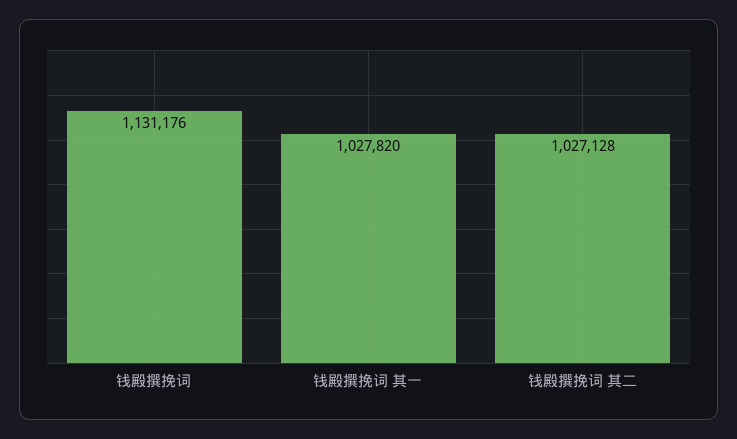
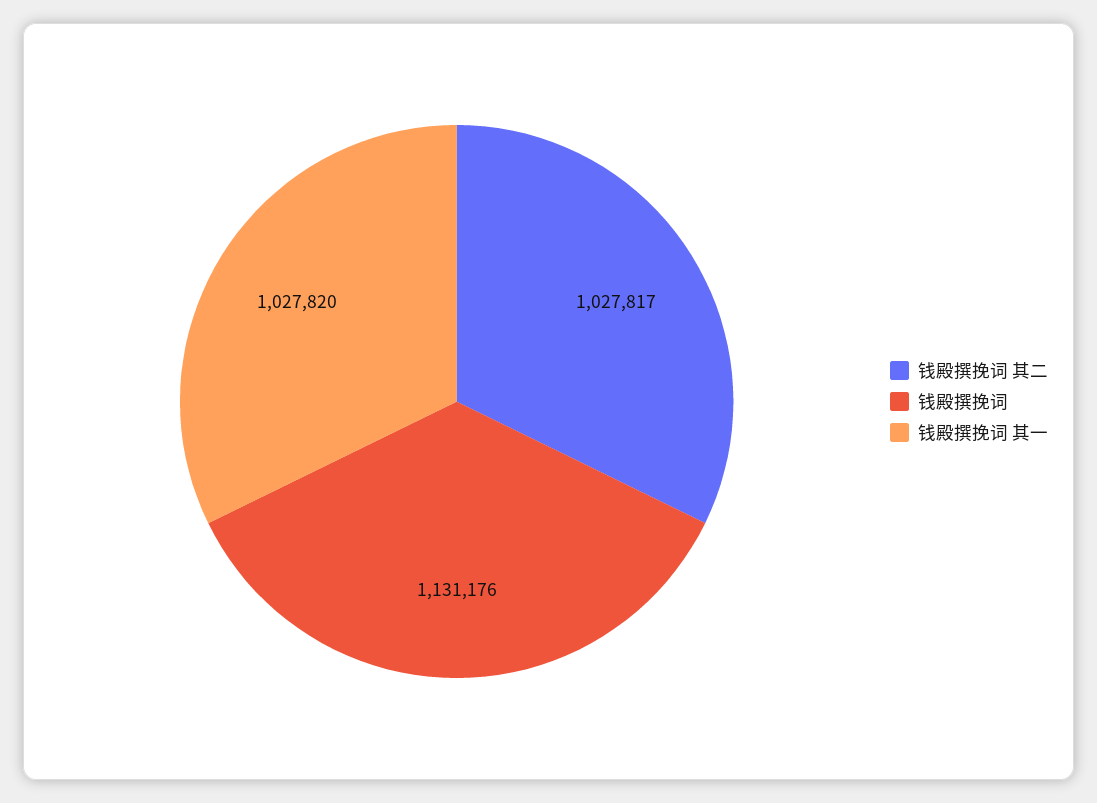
  {
    "钱殿撰挽词": 1131176,
    "钱殿撰挽词 其一": 1027820,
-   "钱殿撰挽词 其二": 1027128
+   "钱殿撰挽词 其二": 1027817
  }

